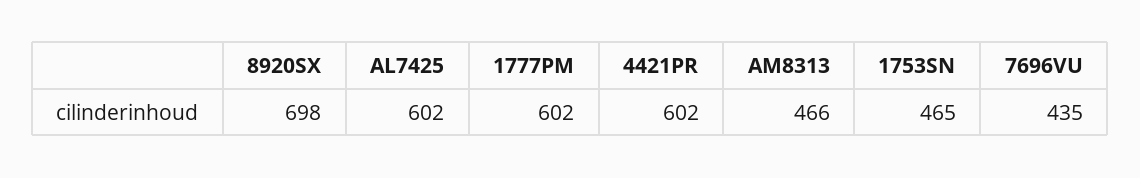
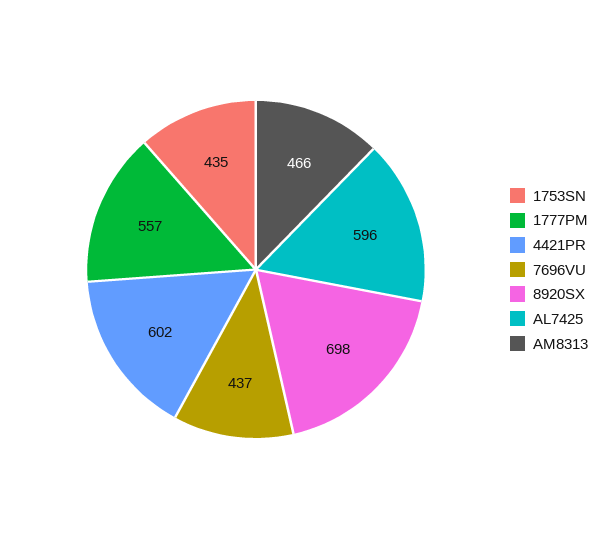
  {
    "8920SX": 698,
-   "AL7425": 602,
+   "AL7425": 596,
-   "1777PM": 602,
+   "1777PM": 557,
    "4421PR": 602,
    "AM8313": 466,
-   "1753SN": 465,
+   "1753SN": 435,
-   "7696VU": 435
+   "7696VU": 437
  }

